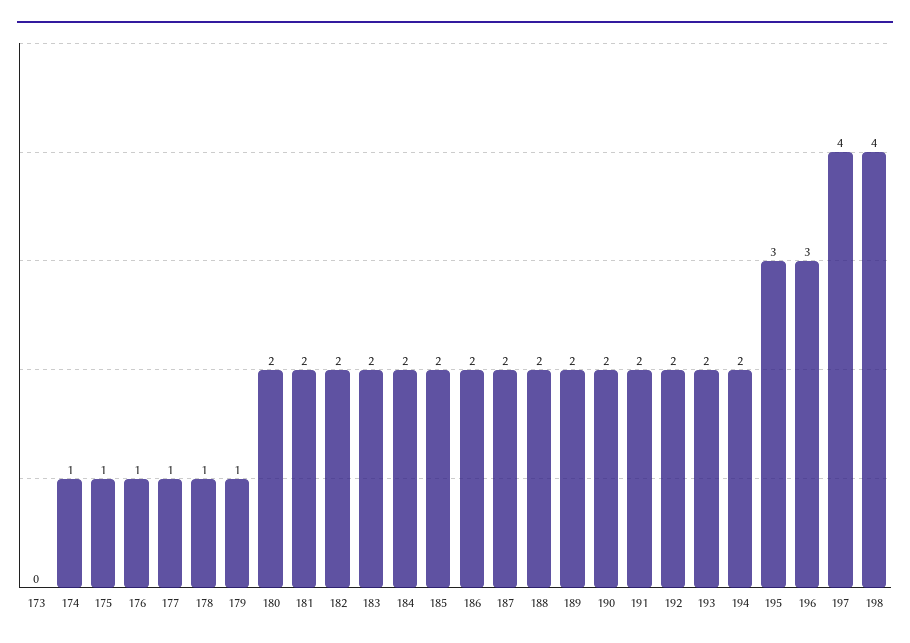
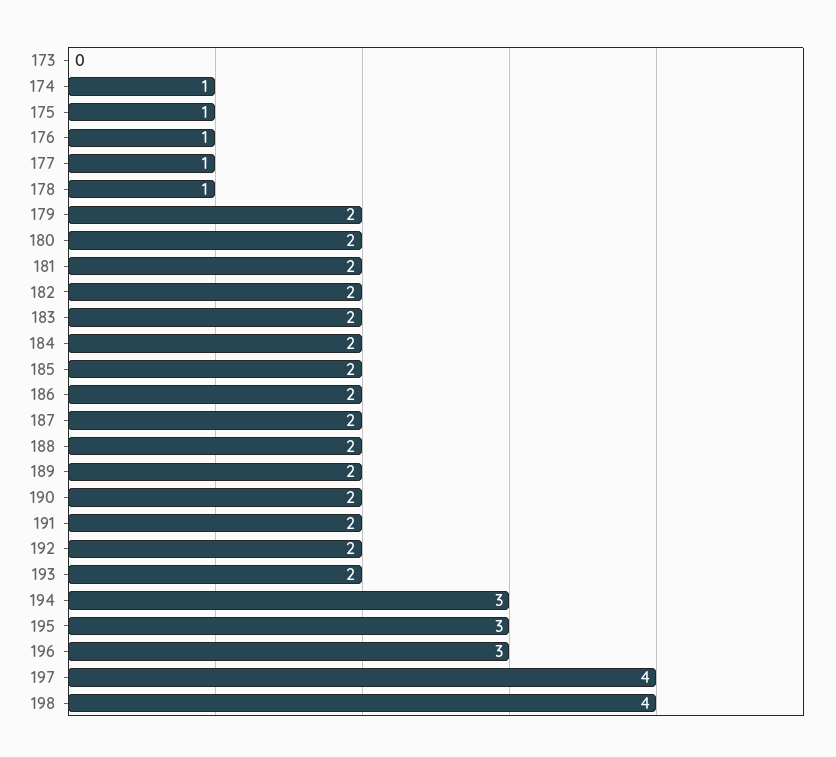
  {
    "173": 0,
    "174": 1,
    "175": 1,
    "176": 1,
    "177": 1,
    "178": 1,
-   "179": 1,
+   "179": 2,
    "180": 2,
    "181": 2,
    "182": 2,
    "183": 2,
    "184": 2,
    "185": 2,
    "186": 2,
    "187": 2,
    "188": 2,
    "189": 2,
    "190": 2,
    "191": 2,
    "192": 2,
    "193": 2,
-   "194": 2,
+   "194": 3,
    "195": 3,
    "196": 3,
    "197": 4,
    "198": 4
  }

